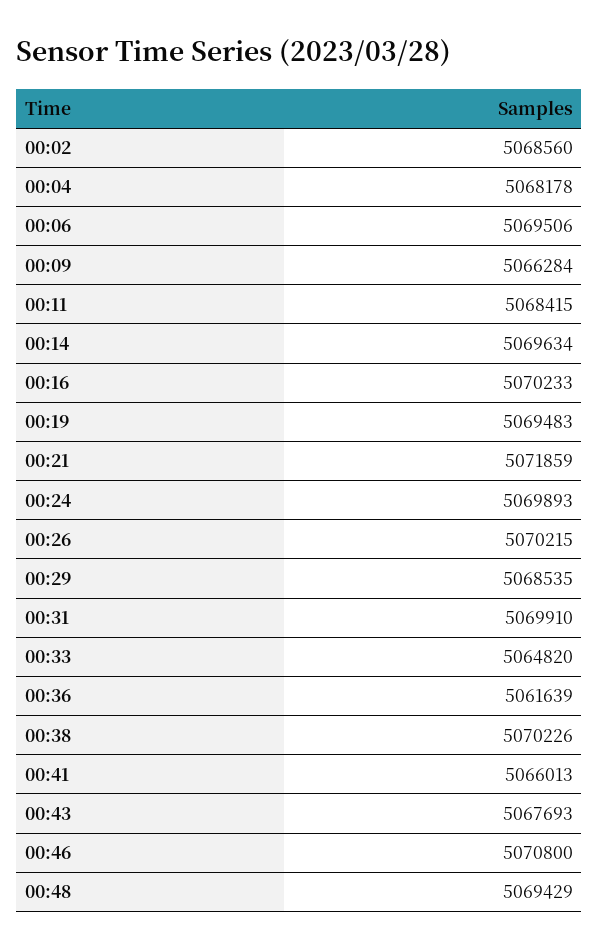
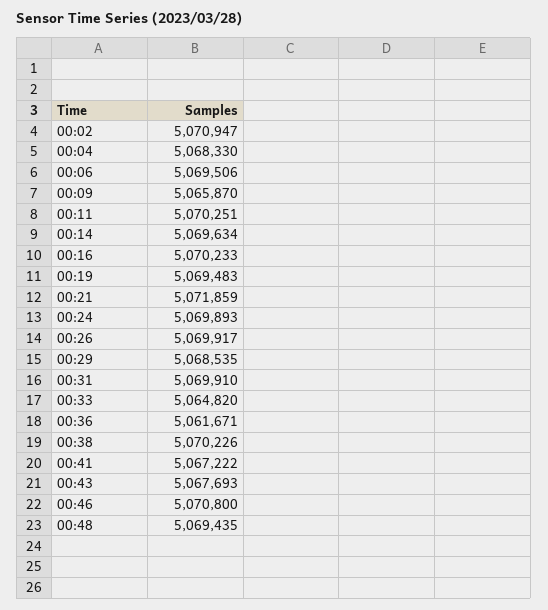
  {
-   "00:02": 5068560,
+   "00:02": 5070947,
-   "00:04": 5068178,
+   "00:04": 5068330,
    "00:06": 5069506,
-   "00:09": 5066284,
+   "00:09": 5065870,
-   "00:11": 5068415,
+   "00:11": 5070251,
    "00:14": 5069634,
    "00:16": 5070233,
    "00:19": 5069483,
    "00:21": 5071859,
    "00:24": 5069893,
-   "00:26": 5070215,
+   "00:26": 5069917,
    "00:29": 5068535,
    "00:31": 5069910,
    "00:33": 5064820,
-   "00:36": 5061639,
+   "00:36": 5061671,
    "00:38": 5070226,
-   "00:41": 5066013,
+   "00:41": 5067222,
    "00:43": 5067693,
    "00:46": 5070800,
-   "00:48": 5069429
+   "00:48": 5069435
  }

